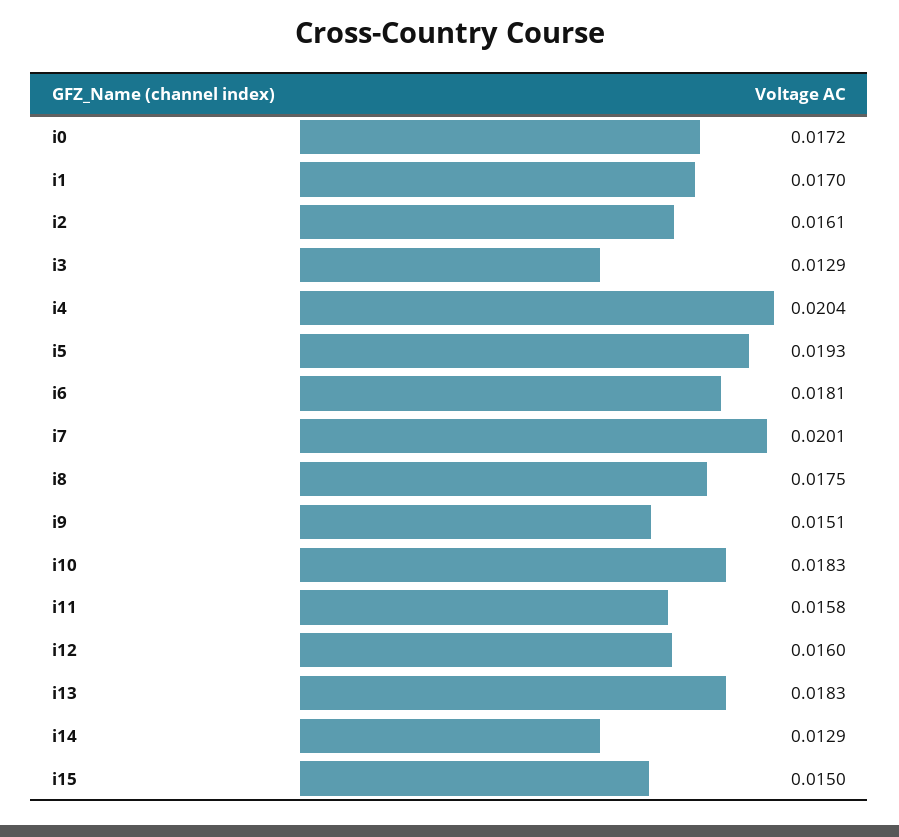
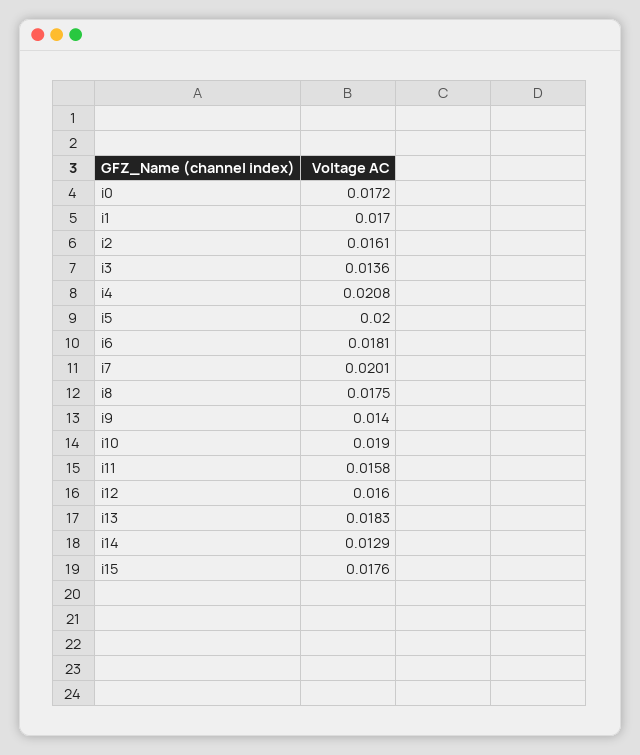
  {
    "i0": 0.0172,
    "i1": 0.017,
    "i2": 0.0161,
-   "i3": 0.0129,
+   "i3": 0.0136,
-   "i4": 0.0204,
+   "i4": 0.0208,
-   "i5": 0.0193,
+   "i5": 0.02,
    "i6": 0.0181,
    "i7": 0.0201,
    "i8": 0.0175,
-   "i9": 0.0151,
+   "i9": 0.014,
-   "i10": 0.0183,
+   "i10": 0.019,
    "i11": 0.0158,
    "i12": 0.016,
    "i13": 0.0183,
    "i14": 0.0129,
-   "i15": 0.015
+   "i15": 0.0176
  }

